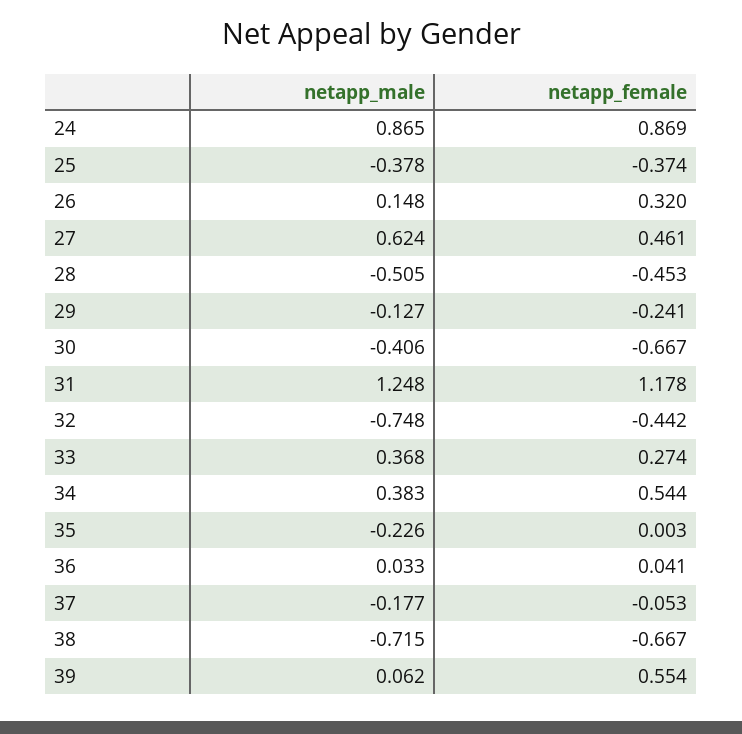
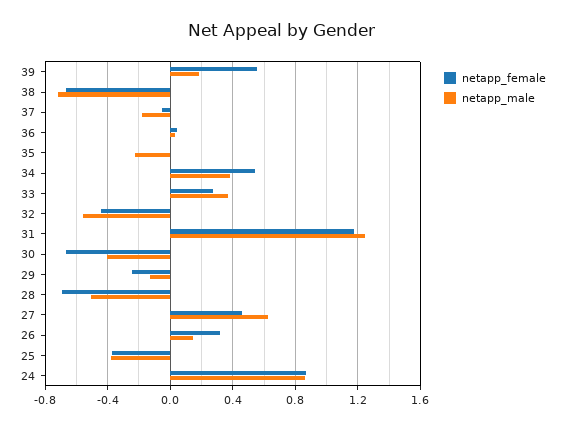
  {
    "netapp_male": {
      "24": 0.865,
      "25": -0.378,
      "26": 0.148,
      "27": 0.624,
      "28": -0.505,
      "29": -0.127,
      "30": -0.406,
      "31": 1.248,
-     "32": -0.748,
+     "32": -0.55,
      "33": 0.368,
      "34": 0.383,
      "35": -0.226,
      "36": 0.033,
      "37": -0.177,
      "38": -0.715,
-     "39": 0.062
+     "39": 0.2
    },
    "netapp_female": {
      "24": 0.869,
      "25": -0.374,
      "26": 0.32,
      "27": 0.461,
-     "28": -0.453,
+     "28": -0.7,
      "29": -0.241,
      "30": -0.667,
      "31": 1.178,
      "32": -0.442,
      "33": 0.274,
      "34": 0.544,
      "35": 0.003,
      "36": 0.041,
      "37": -0.053,
      "38": -0.667,
      "39": 0.554
    }
  }

